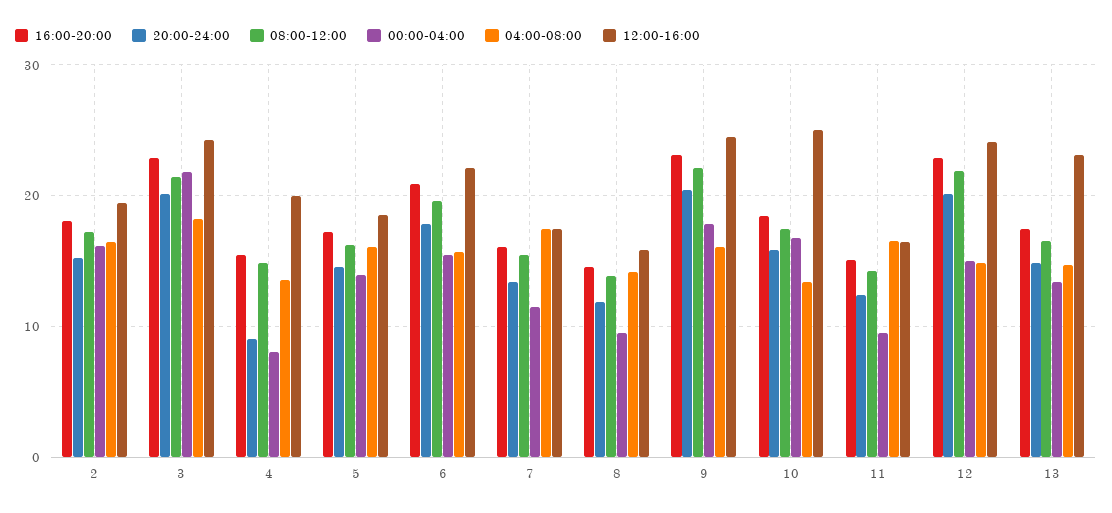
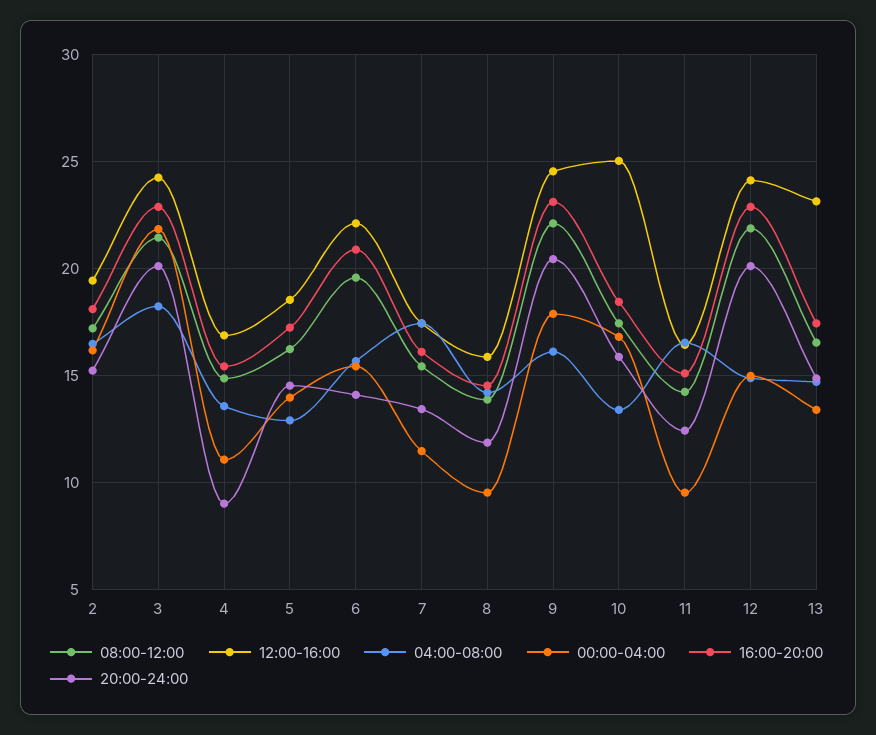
  {
    "16:00-20:00": {
      "2": 18,
      "3": 23,
      "4": 15.5,
      "5": 17,
      "6": 21,
      "7": 16,
      "8": 14.5,
      "9": 23,
      "10": 18.5,
      "11": 15,
      "12": 23,
      "13": 17.5
    },
    "20:00-24:00": {
      "2": 15,
      "3": 20,
      "4": 9,
      "5": 14.5,
-     "6": 18,
+     "6": 14,
      "7": 13.5,
      "8": 12,
      "9": 20.5,
      "10": 16,
      "11": 12.5,
      "12": 20,
      "13": 15
    },
    "08:00-12:00": {
      "2": 17,
      "3": 21.5,
      "4": 15,
      "5": 16,
      "6": 19.5,
      "7": 15.5,
      "8": 14,
      "9": 22,
      "10": 17.5,
      "11": 14,
      "12": 22,
      "13": 16.5
    },
    "00:00-04:00": {
      "2": 16,
      "3": 22,
-     "4": 8,
+     "4": 11,
      "5": 14,
      "6": 15.5,
      "7": 11.5,
      "8": 9.5,
      "9": 18,
      "10": 17,
      "11": 9.5,
      "12": 15,
      "13": 13.5
    },
    "04:00-08:00": {
      "2": 16.5,
      "3": 18,
      "4": 13.5,
-     "5": 16,
+     "5": 13,
      "6": 15.5,
      "7": 17.5,
      "8": 14,
      "9": 16,
      "10": 13.5,
      "11": 16.5,
      "12": 15,
      "13": 14.5
    },
    "12:00-16:00": {
      "2": 19.5,
      "3": 24,
-     "4": 20,
+     "4": 17,
      "5": 18.5,
      "6": 22,
      "7": 17.5,
      "8": 16,
      "9": 24.5,
      "10": 25,
      "11": 16.5,
      "12": 24,
      "13": 23
    }
  }

